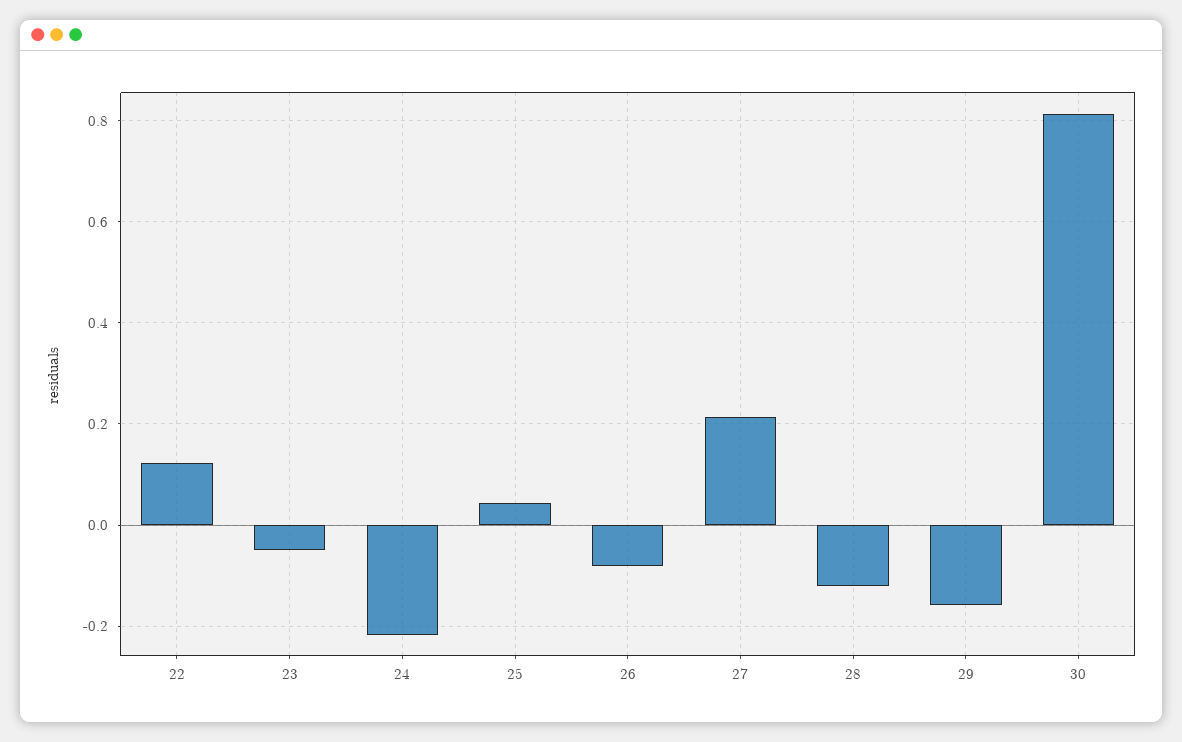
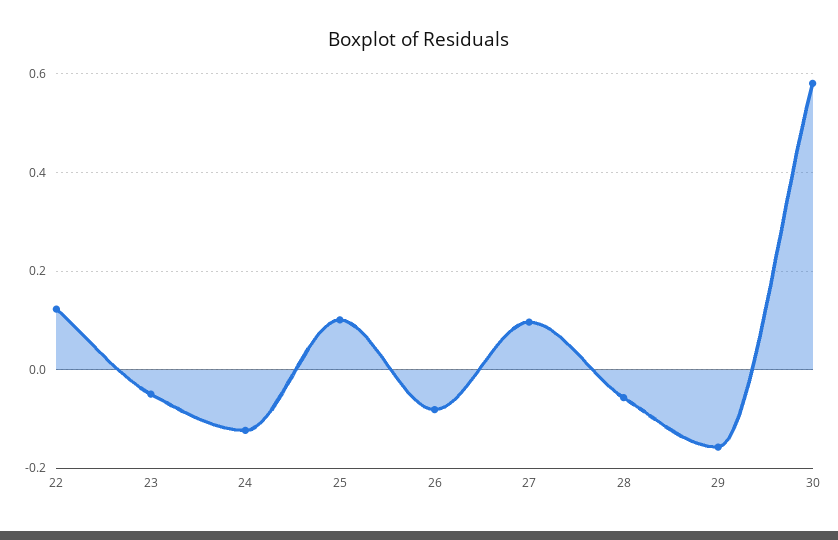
  {
    "22": 0.12,
    "23": -0.04,
-   "24": -0.22,
+   "24": -0.12,
-   "25": 0.04,
+   "25": 0.1,
    "26": -0.08,
-   "27": 0.22,
+   "27": 0.1,
-   "28": -0.12,
+   "28": -0.06,
    "29": -0.16,
-   "30": 0.82
+   "30": 0.58
  }

